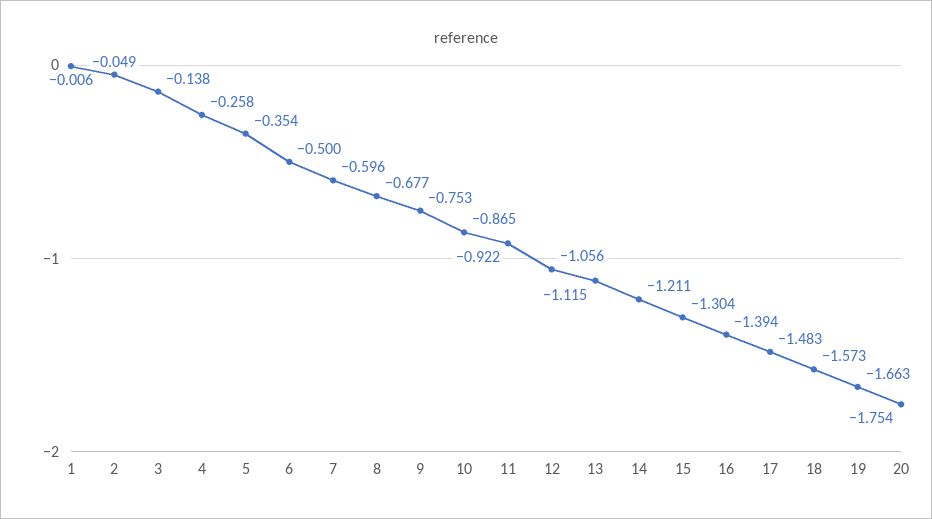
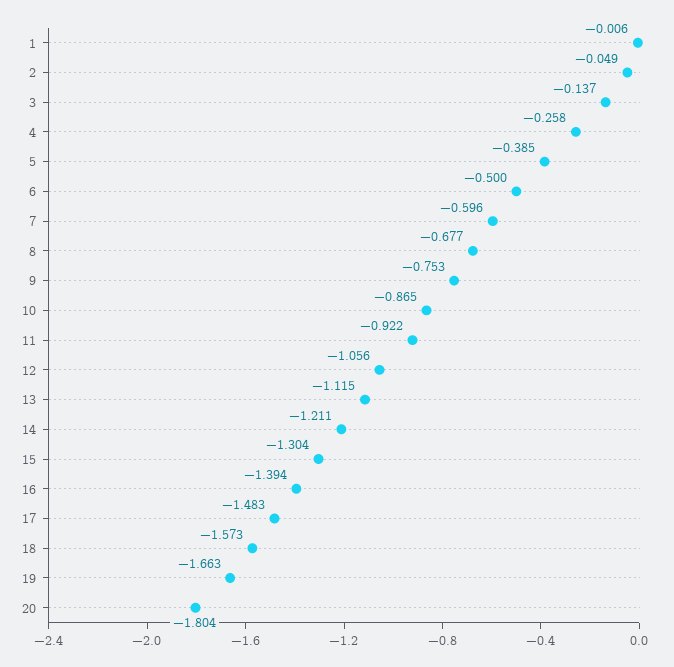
  {
    "1": -0.006,
    "2": -0.049,
-   "3": -0.138,
+   "3": -0.137,
    "4": -0.258,
-   "5": -0.354,
+   "5": -0.385,
    "6": -0.5,
    "7": -0.596,
    "8": -0.677,
    "9": -0.753,
    "10": -0.865,
    "11": -0.922,
    "12": -1.056,
    "13": -1.115,
    "14": -1.211,
    "15": -1.304,
    "16": -1.394,
    "17": -1.483,
    "18": -1.573,
    "19": -1.663,
-   "20": -1.754
+   "20": -1.804
  }

